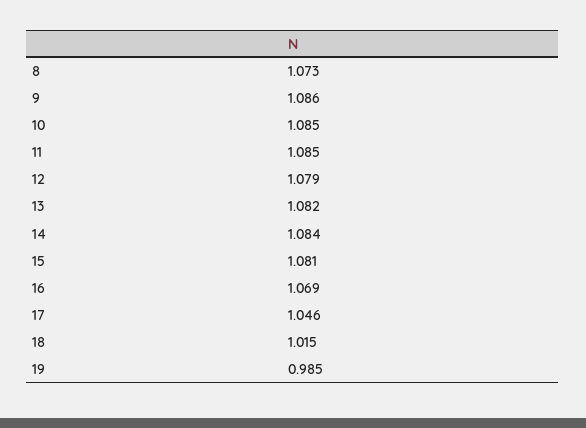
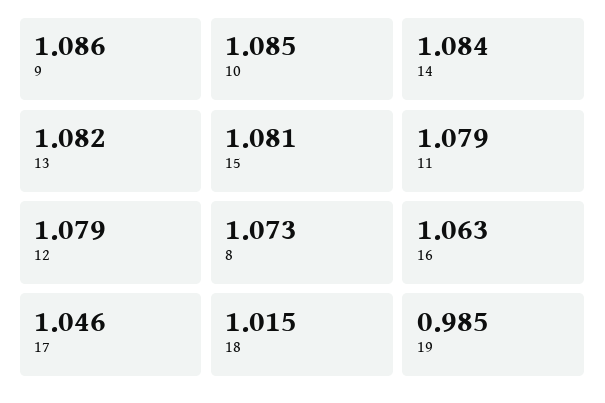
  {
    "8": 1.073,
    "9": 1.086,
    "10": 1.085,
-   "11": 1.085,
+   "11": 1.079,
    "12": 1.079,
    "13": 1.082,
    "14": 1.084,
    "15": 1.081,
-   "16": 1.069,
+   "16": 1.063,
    "17": 1.046,
    "18": 1.015,
    "19": 0.985
  }

